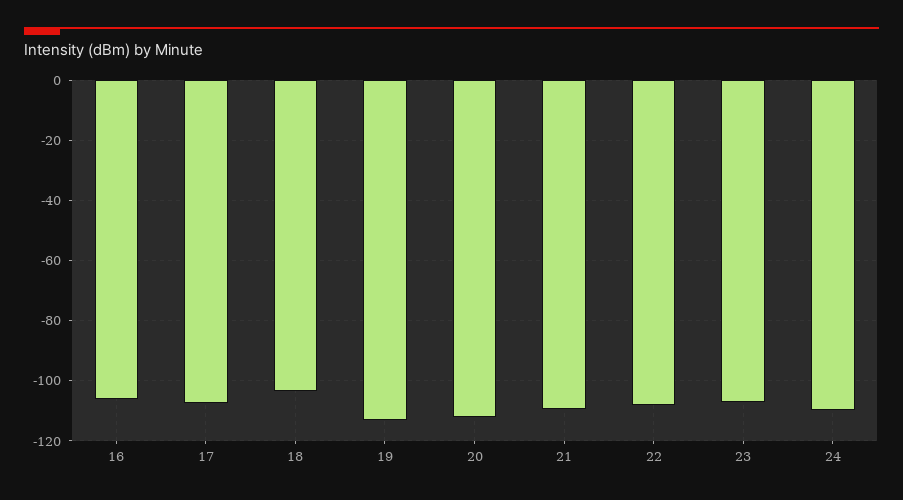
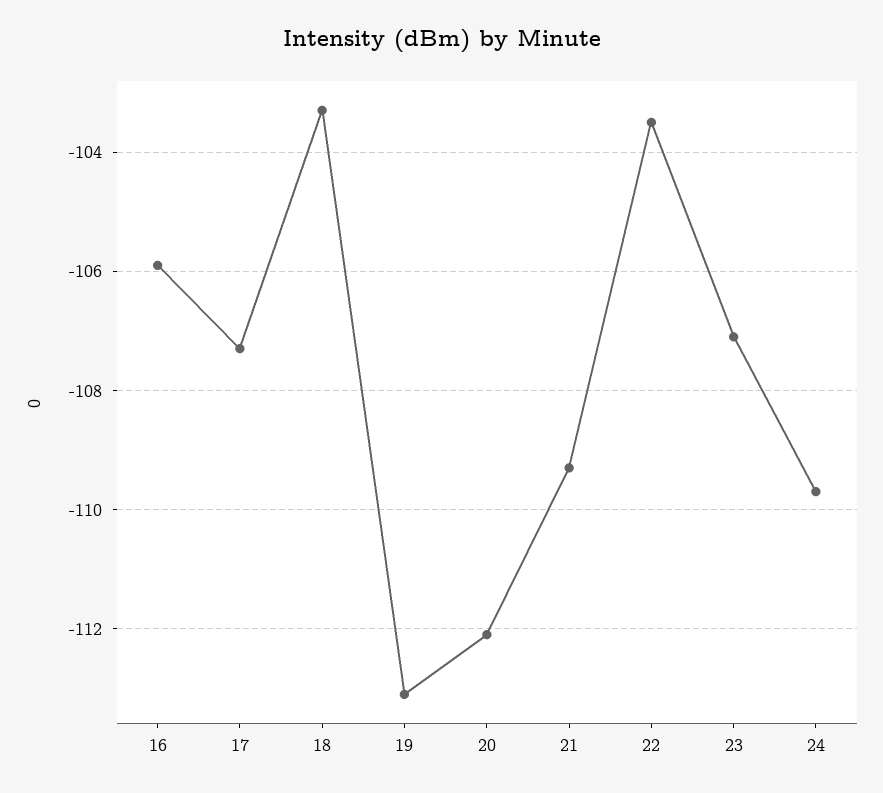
  {
    "16": -106,
    "17": -107.5,
    "18": -103.5,
    "19": -113,
    "20": -112,
    "21": -109.5,
-   "22": -108,
+   "22": -103.5,
    "23": -107,
    "24": -109.5
  }

